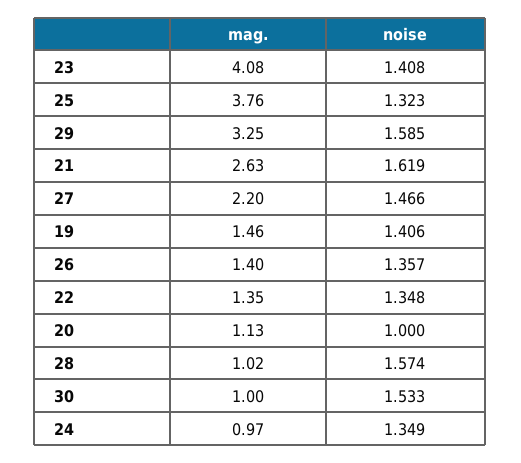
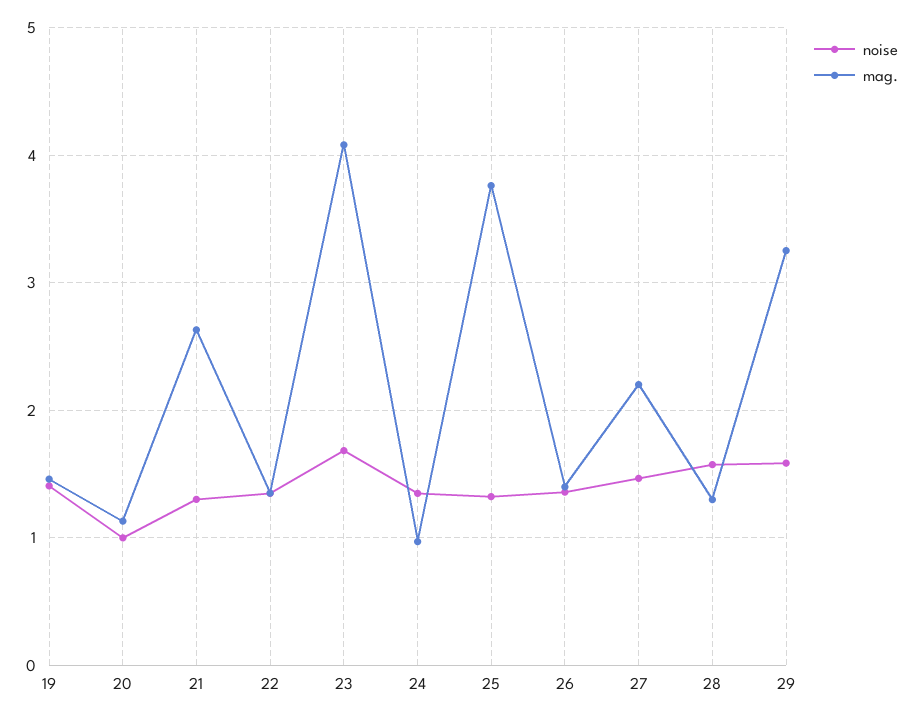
  {
    "mag.": {
      "23": 4.08,
      "25": 3.76,
      "29": 3.25,
      "21": 2.63,
      "27": 2.2,
      "19": 1.46,
      "26": 1.4,
      "22": 1.35,
      "20": 1.13,
-     "28": 1.02,
+     "28": 1.3,
-     "30": 1,
      "24": 0.97
    },
    "noise": {
-     "23": 1.408,
+     "23": 1.7,
      "25": 1.323,
      "29": 1.585,
-     "21": 1.619,
+     "21": 1.3,
      "27": 1.466,
      "19": 1.406,
      "26": 1.357,
      "22": 1.348,
      "20": 1,
      "28": 1.574,
-     "30": 1.533,
      "24": 1.349
    }
  }

